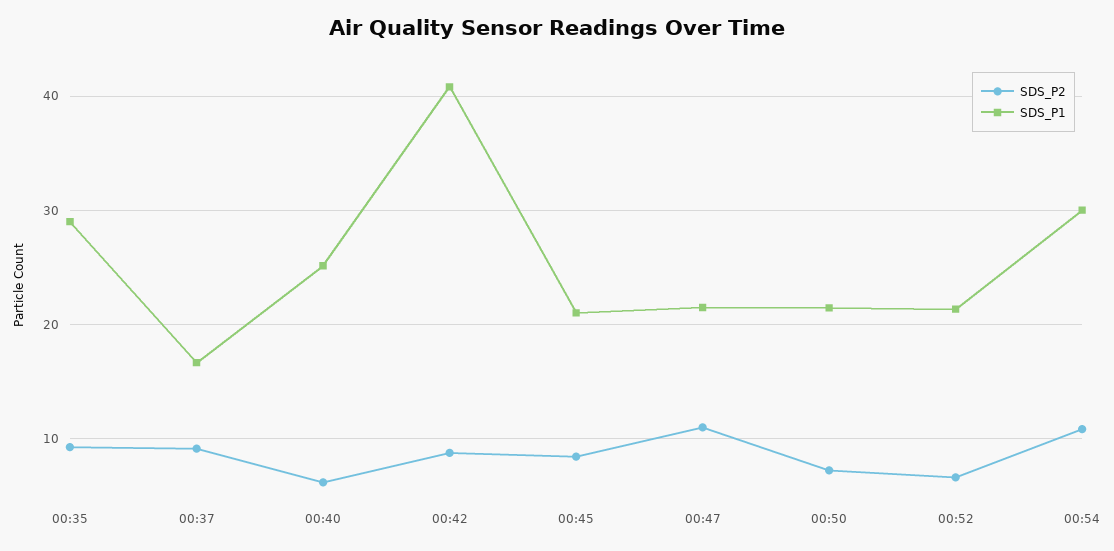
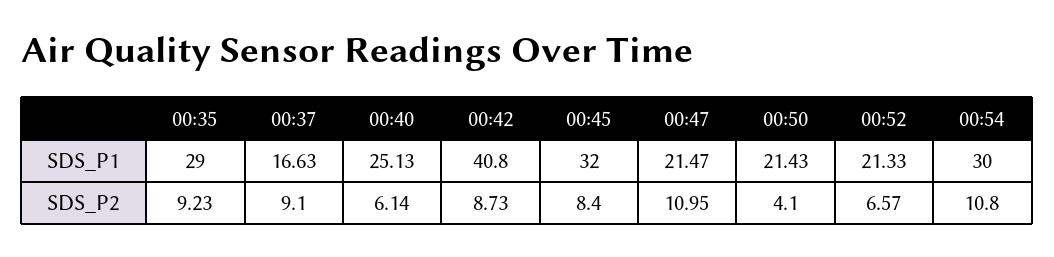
  {
    "SDS_P2": {
      "00:35": 9.23,
      "00:37": 9.1,
      "00:40": 6.14,
      "00:42": 8.73,
      "00:45": 8.4,
      "00:47": 10.95,
-     "00:50": 7,
+     "00:50": 4.1,
      "00:52": 6.57,
      "00:54": 10.8
    },
    "SDS_P1": {
      "00:35": 29,
      "00:37": 16.63,
      "00:40": 25.13,
      "00:42": 40.8,
-     "00:45": 21,
+     "00:45": 32,
      "00:47": 21.47,
      "00:50": 21.43,
      "00:52": 21.33,
      "00:54": 30
    }
  }

